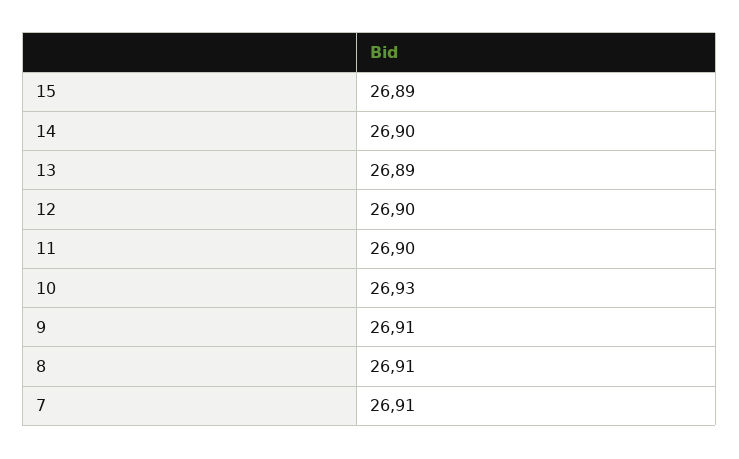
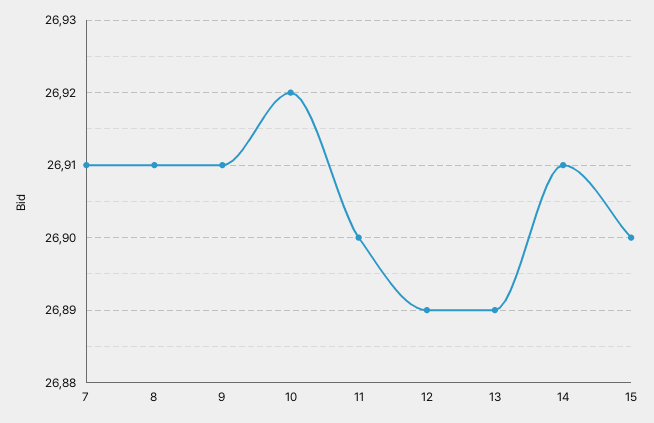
  {
-   "15": 26.89,
+   "15": 26.9,
-   "14": 26.9,
+   "14": 26.91,
    "13": 26.89,
-   "12": 26.9,
+   "12": 26.89,
    "11": 26.9,
-   "10": 26.93,
+   "10": 26.92,
    "9": 26.91,
    "8": 26.91,
    "7": 26.91
  }

